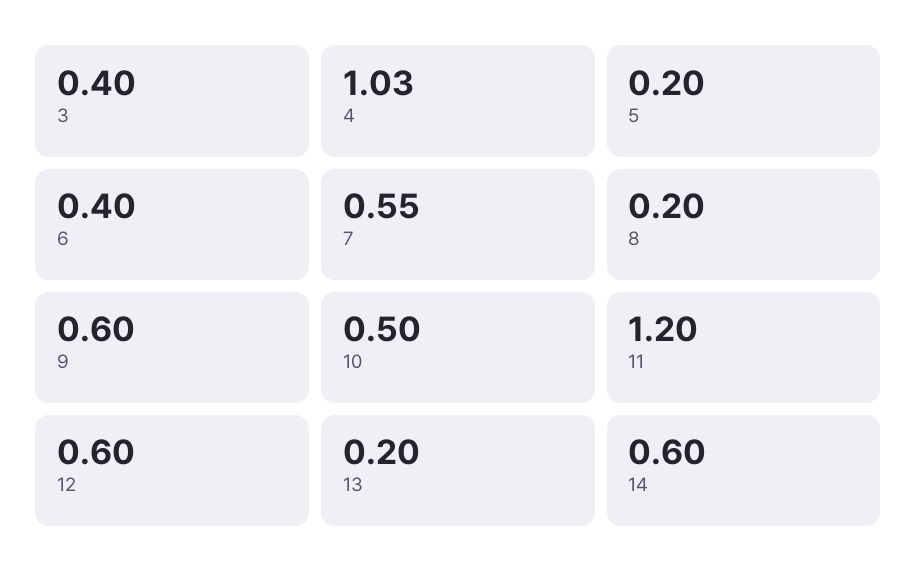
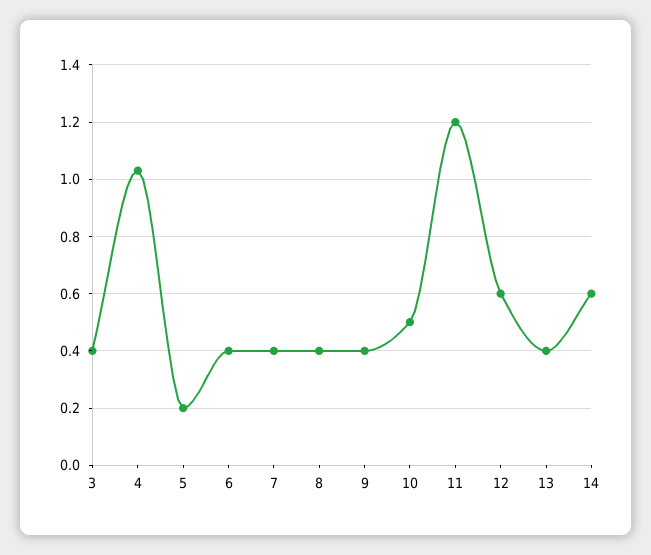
  {
    "3": 0.4,
    "4": 1.03,
    "5": 0.2,
    "6": 0.4,
-   "7": 0.55,
+   "7": 0.4,
-   "8": 0.2,
+   "8": 0.4,
-   "9": 0.6,
+   "9": 0.4,
    "10": 0.5,
    "11": 1.2,
    "12": 0.6,
-   "13": 0.2,
+   "13": 0.4,
    "14": 0.6
  }

